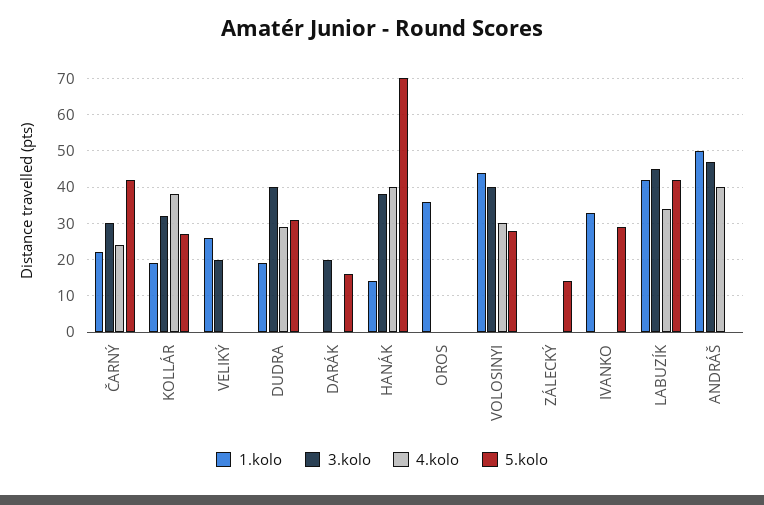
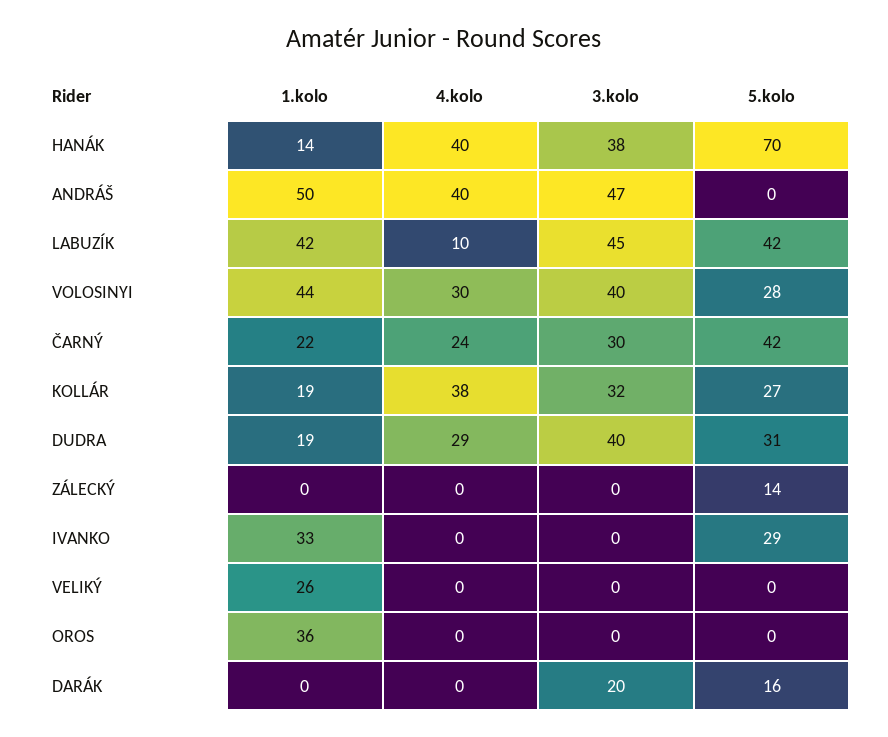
  {
    "1.kolo": {
      "ČARNÝ": 22,
      "KOLLÁR": 19,
      "VELIKÝ": 26,
      "DUDRA": 19,
      "DARÁK": 0,
      "HANÁK": 14,
      "OROS": 36,
      "VOLOSINYI": 44,
      "ZÁLECKÝ": 0,
      "IVANKO": 33,
      "LABUZÍK": 42,
      "ANDRÁŠ": 50
    },
    "3.kolo": {
      "ČARNÝ": 30,
      "KOLLÁR": 32,
-     "VELIKÝ": 20,
+     "VELIKÝ": 0,
      "DUDRA": 40,
      "DARÁK": 20,
      "HANÁK": 38,
      "OROS": 0,
      "VOLOSINYI": 40,
      "ZÁLECKÝ": 0,
      "IVANKO": 0,
      "LABUZÍK": 45,
      "ANDRÁŠ": 47
    },
    "4.kolo": {
      "ČARNÝ": 24,
      "KOLLÁR": 38,
      "VELIKÝ": 0,
      "DUDRA": 29,
      "DARÁK": 0,
      "HANÁK": 40,
      "OROS": 0,
      "VOLOSINYI": 30,
      "ZÁLECKÝ": 0,
      "IVANKO": 0,
-     "LABUZÍK": 35,
+     "LABUZÍK": 10,
      "ANDRÁŠ": 40
    },
    "5.kolo": {
      "ČARNÝ": 42,
      "KOLLÁR": 27,
      "VELIKÝ": 0,
      "DUDRA": 31,
      "DARÁK": 16,
      "HANÁK": 70,
      "OROS": 0,
      "VOLOSINYI": 28,
      "ZÁLECKÝ": 14,
      "IVANKO": 29,
      "LABUZÍK": 42,
      "ANDRÁŠ": 0
    }
  }

